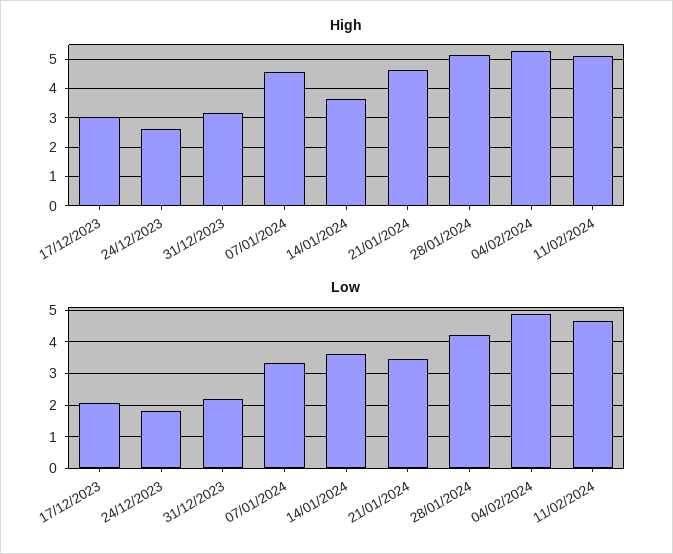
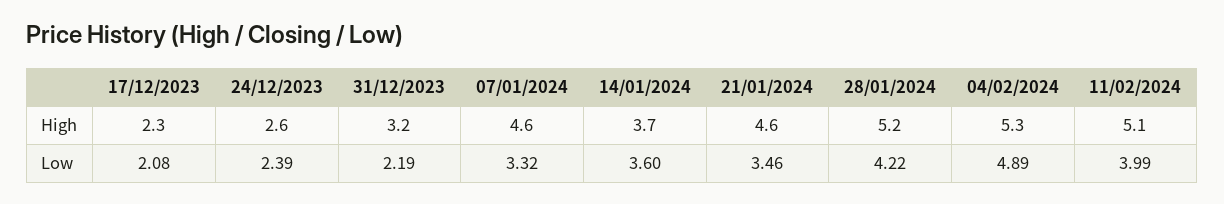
  {
    "High": {
-     "17/12/2023": 3,
+     "17/12/2023": 2.3,
      "24/12/2023": 2.6,
      "31/12/2023": 3.2,
      "07/01/2024": 4.6,
      "14/01/2024": 3.7,
      "21/01/2024": 4.6,
      "28/01/2024": 5.2,
      "04/02/2024": 5.3,
      "11/02/2024": 5.1
    },
    "Low": {
      "17/12/2023": 2.08,
-     "24/12/2023": 1.8,
+     "24/12/2023": 2.39,
      "31/12/2023": 2.19,
      "07/01/2024": 3.32,
      "14/01/2024": 3.6,
      "21/01/2024": 3.46,
      "28/01/2024": 4.22,
      "04/02/2024": 4.89,
-     "11/02/2024": 4.6
+     "11/02/2024": 3.99
    }
  }

